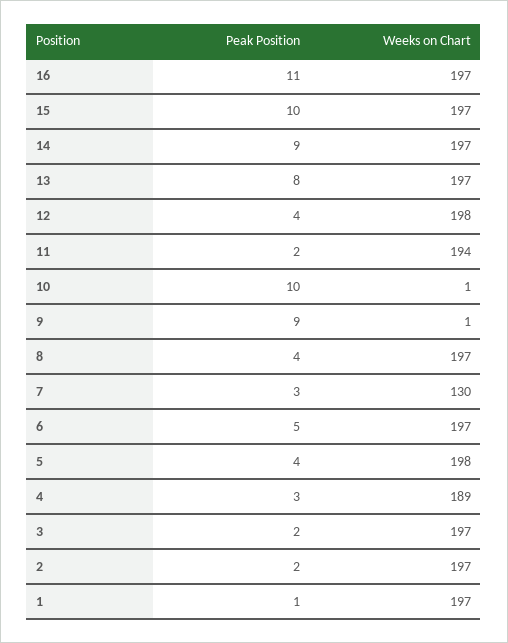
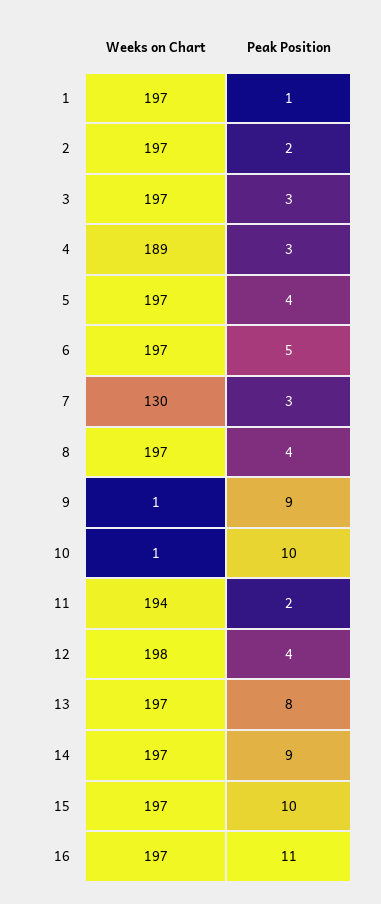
  {
    "Peak Position": {
      "16": 11,
      "15": 10,
      "14": 9,
      "13": 8,
      "12": 4,
      "11": 2,
      "10": 10,
      "9": 9,
      "8": 4,
      "7": 3,
      "6": 5,
      "5": 4,
      "4": 3,
-     "3": 2,
+     "3": 3,
      "2": 2,
      "1": 1
    },
    "Weeks on Chart": {
      "16": 197,
      "15": 197,
      "14": 197,
      "13": 197,
      "12": 198,
      "11": 194,
      "10": 1,
      "9": 1,
      "8": 197,
      "7": 130,
      "6": 197,
-     "5": 198,
+     "5": 197,
      "4": 189,
      "3": 197,
      "2": 197,
      "1": 197
    }
  }

